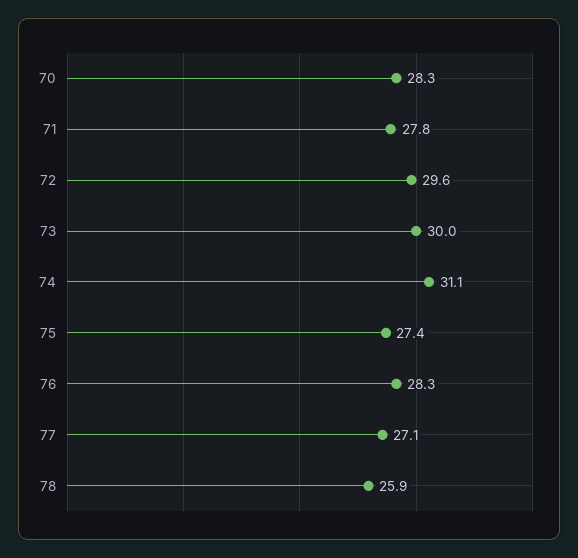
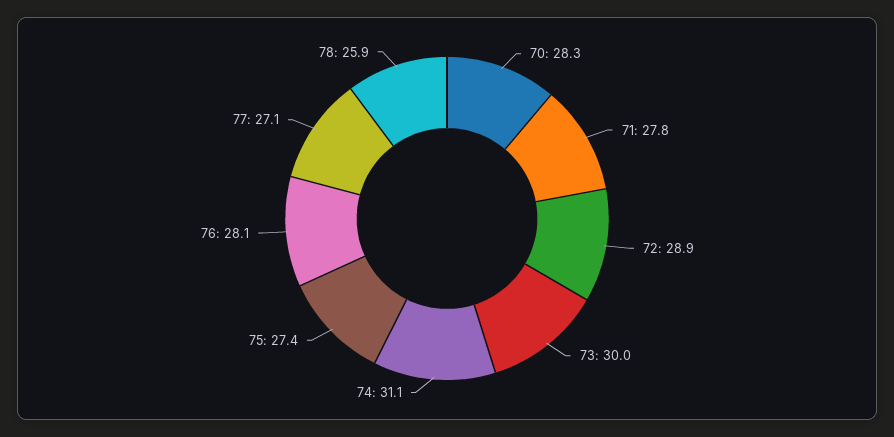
  {
    "70": 28.3,
    "71": 27.8,
-   "72": 29.6,
+   "72": 28.9,
    "73": 30,
    "74": 31.1,
    "75": 27.4,
-   "76": 28.3,
+   "76": 28.1,
    "77": 27.1,
    "78": 25.9
  }

